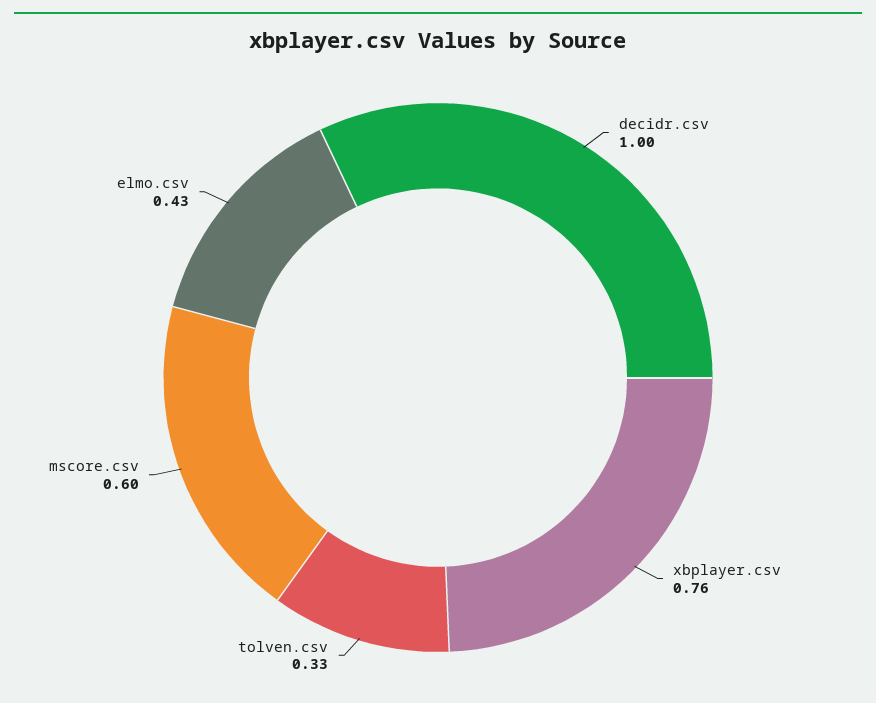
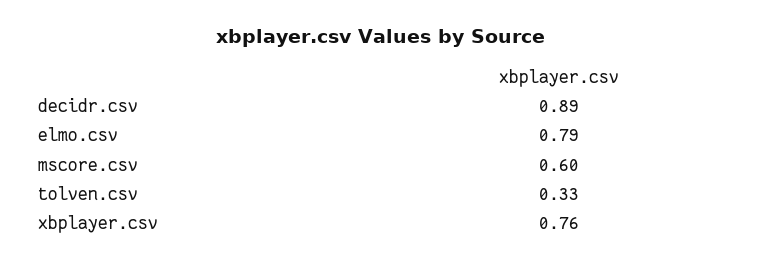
  {
-   "decidr.csv": 1,
+   "decidr.csv": 0.89,
    "xbplayer.csv": 0.76,
    "tolven.csv": 0.33,
    "mscore.csv": 0.6,
-   "elmo.csv": 0.43
+   "elmo.csv": 0.79
  }

